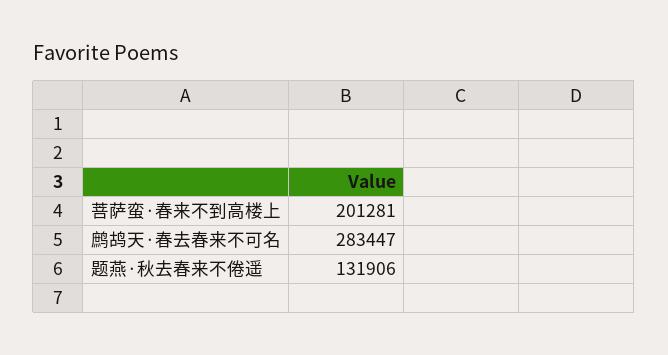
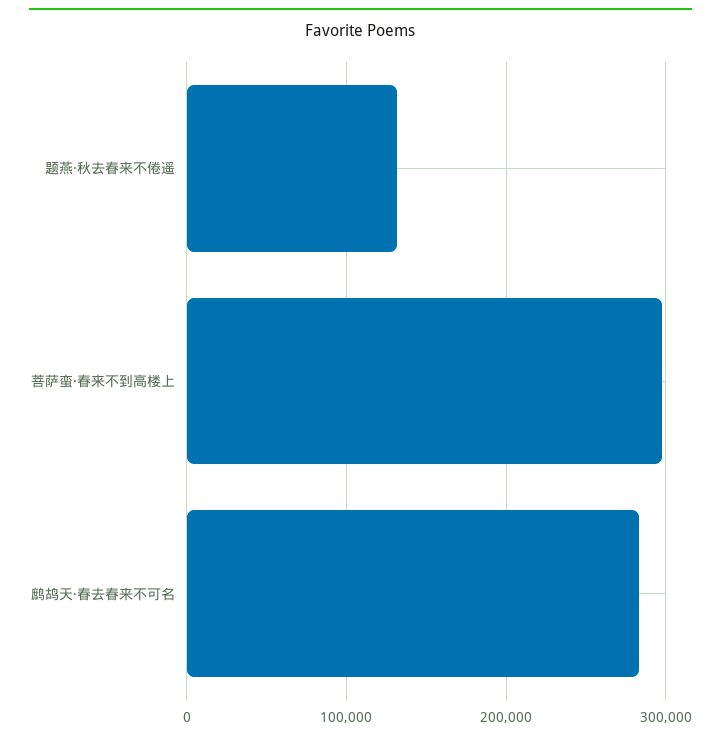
  {
-   "菩萨蛮·春来不到高楼上": 201281,
+   "菩萨蛮·春来不到高楼上": 300000,
    "鹧鸪天·春去春来不可名": 283447,
    "题燕·秋去春来不倦遥": 131906
  }

